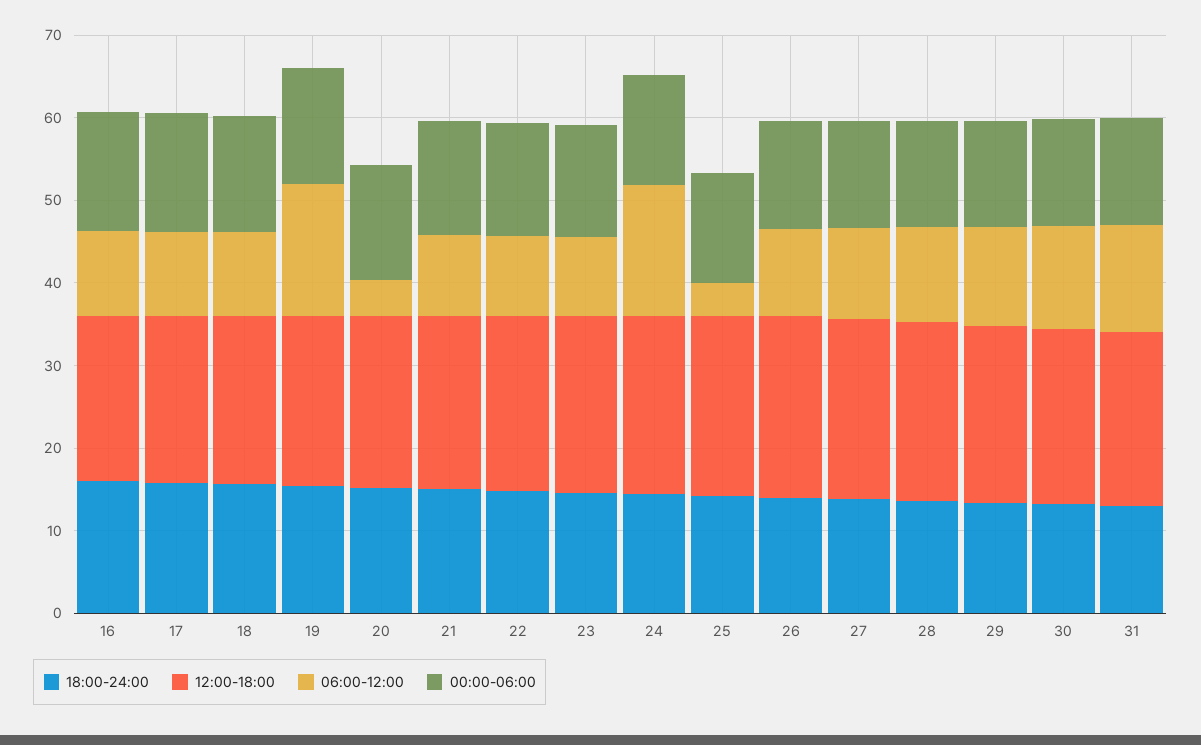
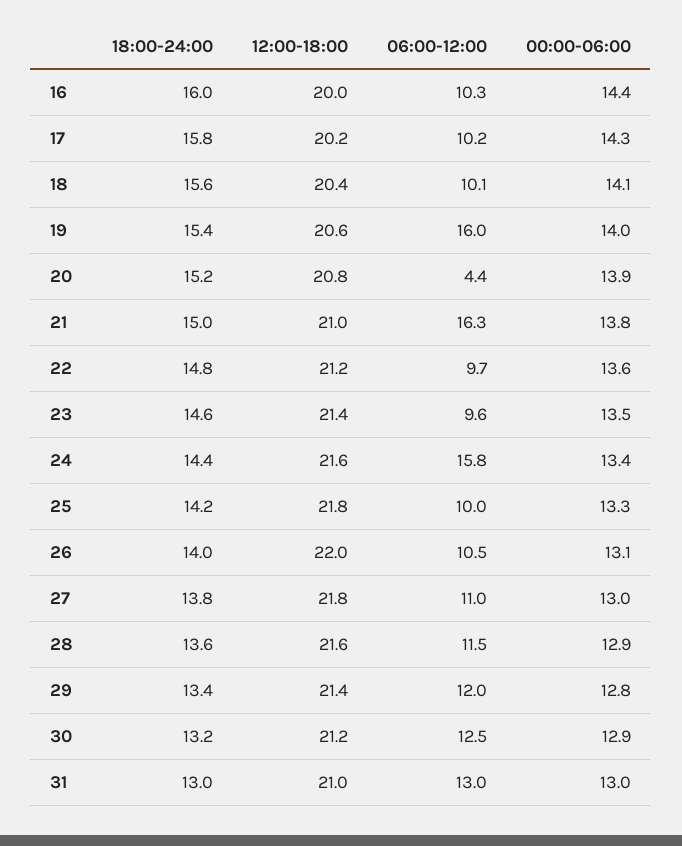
  {
    "18:00-24:00": {
      "16": 16,
      "17": 15.8,
      "18": 15.6,
      "19": 15.4,
      "20": 15.2,
      "21": 15,
      "22": 14.8,
      "23": 14.6,
      "24": 14.4,
      "25": 14.2,
      "26": 14,
      "27": 13.8,
      "28": 13.6,
      "29": 13.4,
      "30": 13.2,
      "31": 13
    },
    "12:00-18:00": {
      "16": 20,
      "17": 20.2,
      "18": 20.4,
      "19": 20.6,
      "20": 20.8,
      "21": 21,
      "22": 21.2,
      "23": 21.4,
      "24": 21.6,
      "25": 21.8,
      "26": 22,
      "27": 21.8,
      "28": 21.6,
      "29": 21.4,
      "30": 21.2,
      "31": 21
    },
    "06:00-12:00": {
      "16": 10.3,
      "17": 10.2,
      "18": 10.1,
      "19": 16,
      "20": 4.4,
-     "21": 10,
+     "21": 16.3,
      "22": 9.7,
      "23": 9.6,
      "24": 15.8,
-     "25": 4,
+     "25": 10,
      "26": 10.5,
      "27": 11,
      "28": 11.5,
      "29": 12,
      "30": 12.5,
      "31": 13
    },
    "00:00-06:00": {
      "16": 14.4,
      "17": 14.3,
      "18": 14.1,
      "19": 14,
      "20": 13.9,
      "21": 13.8,
      "22": 13.6,
      "23": 13.5,
      "24": 13.4,
      "25": 13.3,
      "26": 13.1,
      "27": 13,
      "28": 12.9,
      "29": 12.8,
      "30": 12.9,
      "31": 13
    }
  }

